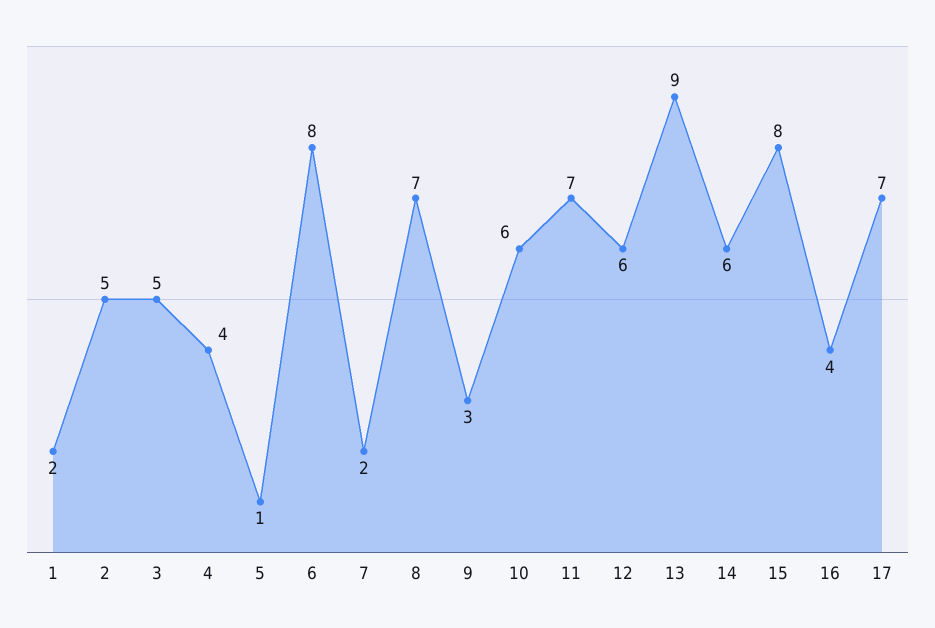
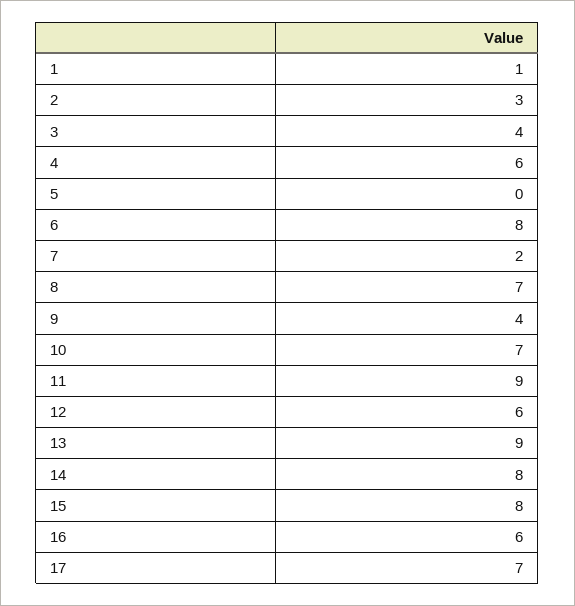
  {
-   "1": 2,
+   "1": 1,
-   "2": 5,
+   "2": 3,
-   "3": 5,
+   "3": 4,
-   "4": 4,
+   "4": 6,
-   "5": 1,
+   "5": 0,
    "6": 8,
    "7": 2,
    "8": 7,
-   "9": 3,
+   "9": 4,
-   "10": 6,
+   "10": 7,
-   "11": 7,
+   "11": 9,
    "12": 6,
    "13": 9,
-   "14": 6,
+   "14": 8,
    "15": 8,
-   "16": 4,
+   "16": 6,
    "17": 7
  }

